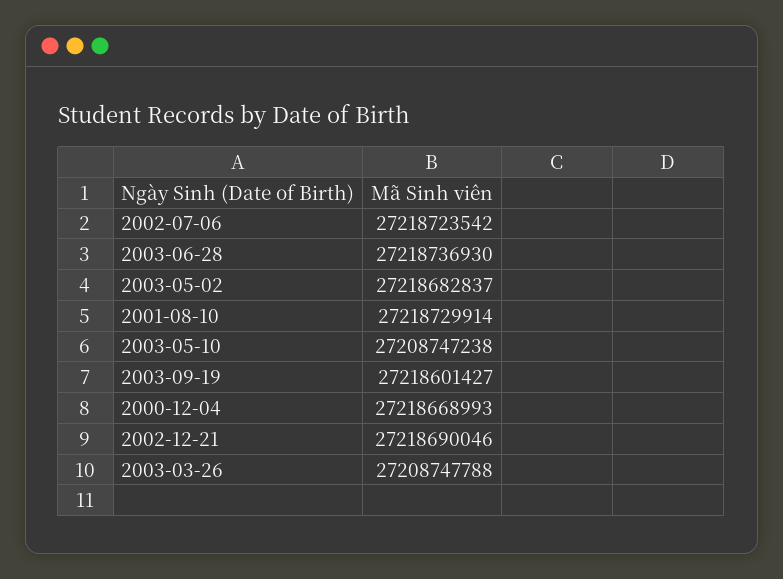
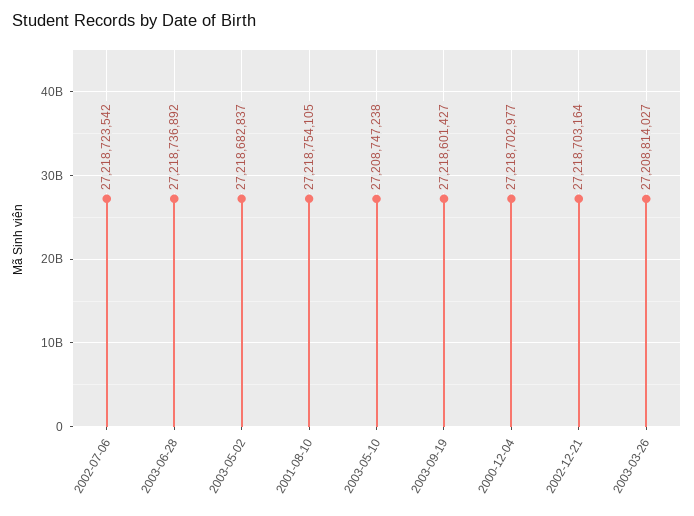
  {
    "2002-07-06": 27218723542,
-   "2003-06-28": 27218736930,
+   "2003-06-28": 27218736892,
    "2003-05-02": 27218682837,
-   "2001-08-10": 27218729914,
+   "2001-08-10": 27218754105,
    "2003-05-10": 27208747238,
    "2003-09-19": 27218601427,
-   "2000-12-04": 27218668993,
+   "2000-12-04": 27218702977,
-   "2002-12-21": 27218690046,
+   "2002-12-21": 27218703164,
-   "2003-03-26": 27208747788
+   "2003-03-26": 27208814027
  }

